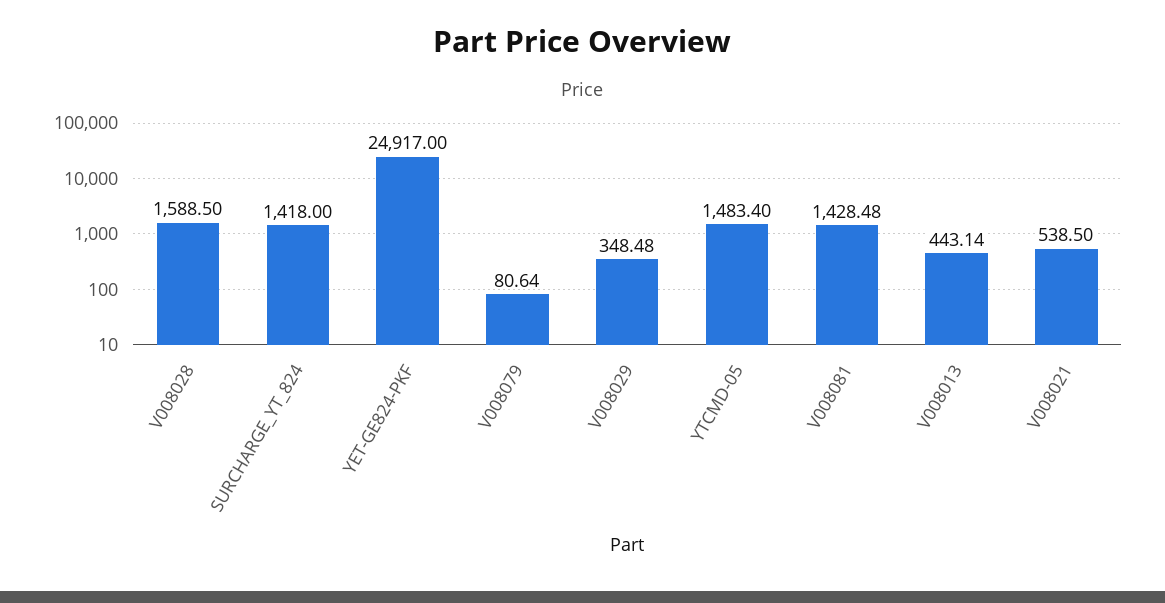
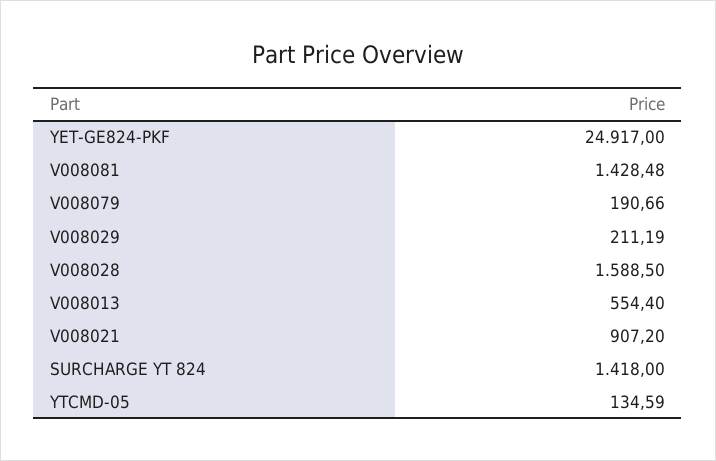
  {
    "V008028": 1588.5,
    "SURCHARGE_YT_824": 1418,
    "YET-GE824-PKF": 24917,
-   "V008079": 80.64,
+   "V008079": 190.66,
-   "V008029": 348.48,
+   "V008029": 211.19,
-   "YTCMD-05": 1483.4,
+   "YTCMD-05": 134.59,
    "V008081": 1428.48,
-   "V008013": 443.14,
+   "V008013": 554.4,
-   "V008021": 538.5
+   "V008021": 907.2
  }

